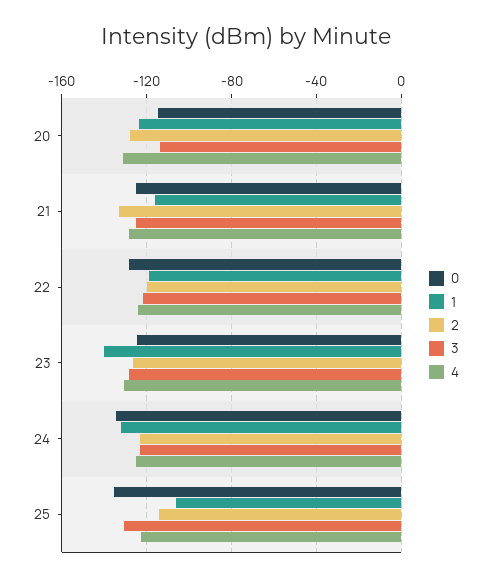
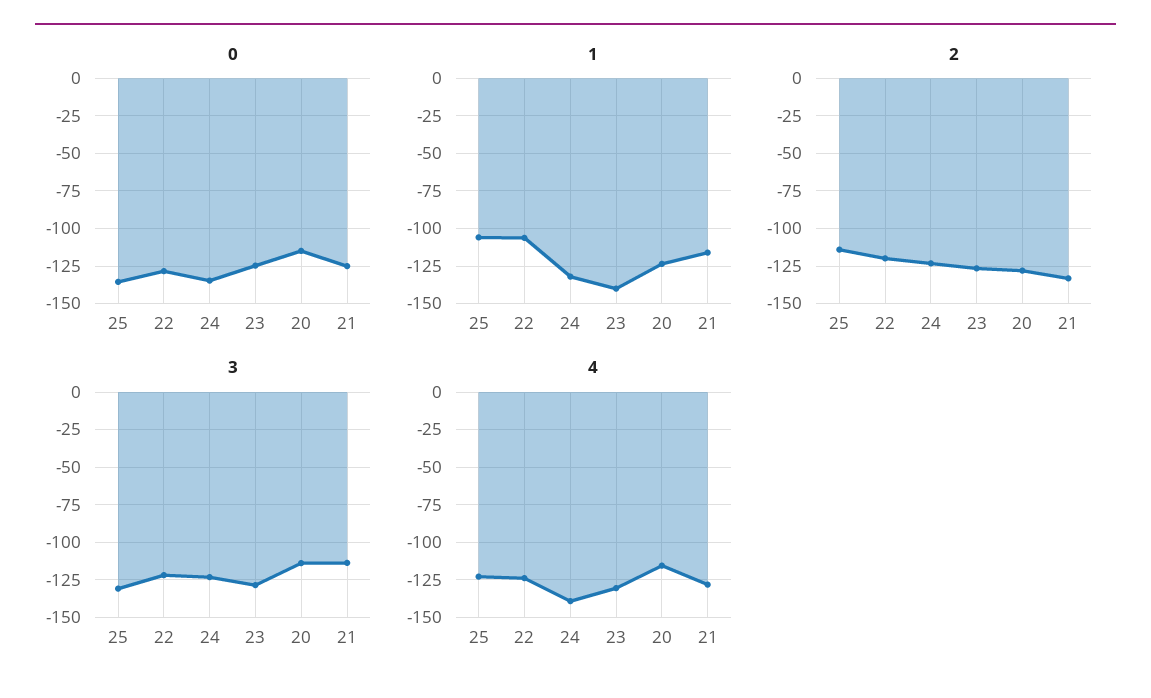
  {
    "0": {
      "20": -115,
      "21": -125,
      "22": -130,
      "23": -125,
      "24": -135,
      "25": -135
    },
    "1": {
      "20": -125,
      "21": -115,
-     "22": -120,
+     "22": -105,
      "23": -140,
      "24": -130,
      "25": -105
    },
    "2": {
      "20": -130,
      "21": -135,
      "22": -120,
      "23": -125,
      "24": -125,
      "25": -115
    },
    "3": {
      "20": -115,
-     "21": -125,
+     "21": -115,
      "22": -120,
      "23": -130,
      "24": -125,
      "25": -130
    },
    "4": {
-     "20": -130,
+     "20": -115,
      "21": -130,
      "22": -125,
      "23": -130,
-     "24": -125,
+     "24": -140,
      "25": -125
    }
  }

